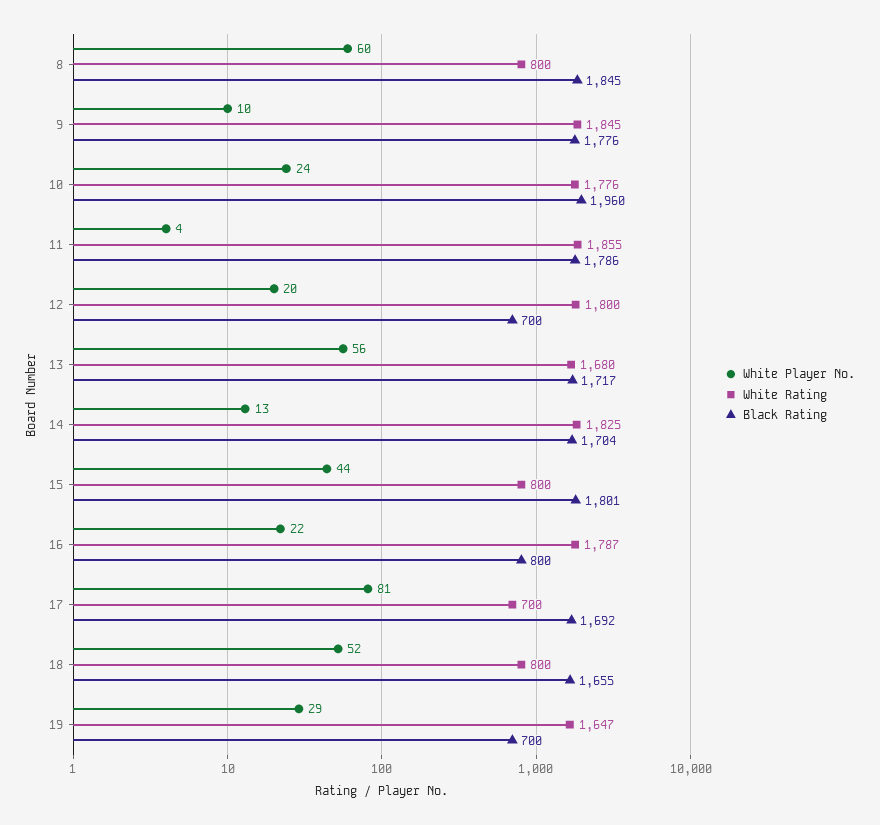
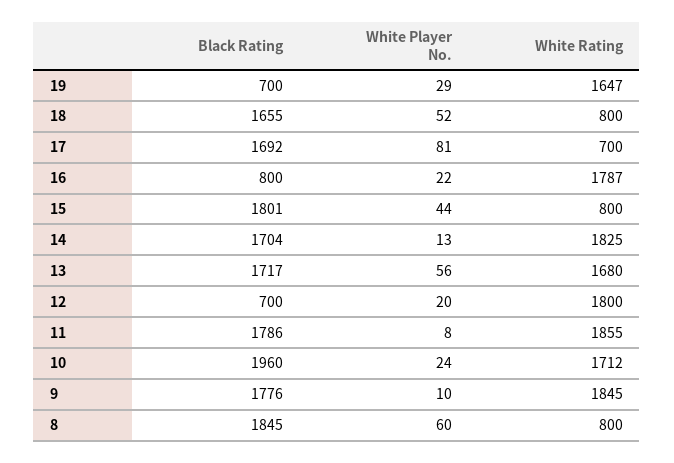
  {
    "White Player No.": {
      "8": 60,
      "9": 10,
      "10": 24,
-     "11": 4,
+     "11": 8,
      "12": 20,
      "13": 56,
      "14": 13,
      "15": 44,
      "16": 22,
      "17": 81,
      "18": 52,
      "19": 29
    },
    "White Rating": {
      "8": 800,
      "9": 1845,
-     "10": 1776,
+     "10": 1712,
      "11": 1855,
      "12": 1800,
      "13": 1680,
      "14": 1825,
      "15": 800,
      "16": 1787,
      "17": 700,
      "18": 800,
      "19": 1647
    },
    "Black Rating": {
      "8": 1845,
      "9": 1776,
      "10": 1960,
      "11": 1786,
      "12": 700,
      "13": 1717,
      "14": 1704,
      "15": 1801,
      "16": 800,
      "17": 1692,
      "18": 1655,
      "19": 700
    }
  }

